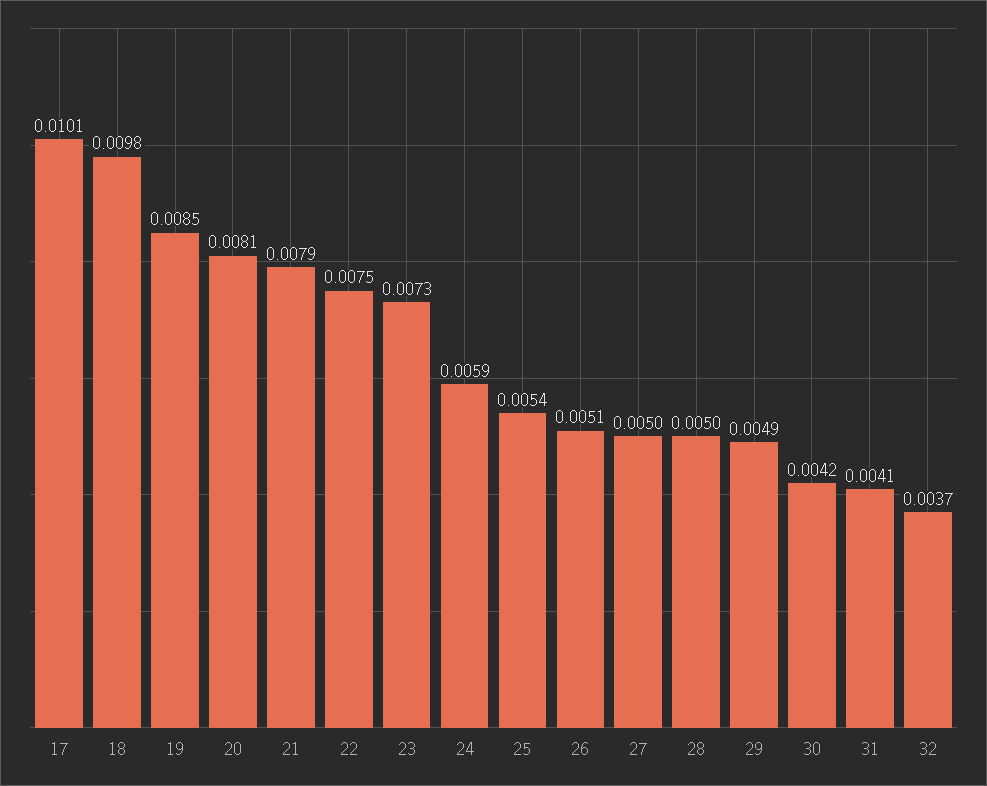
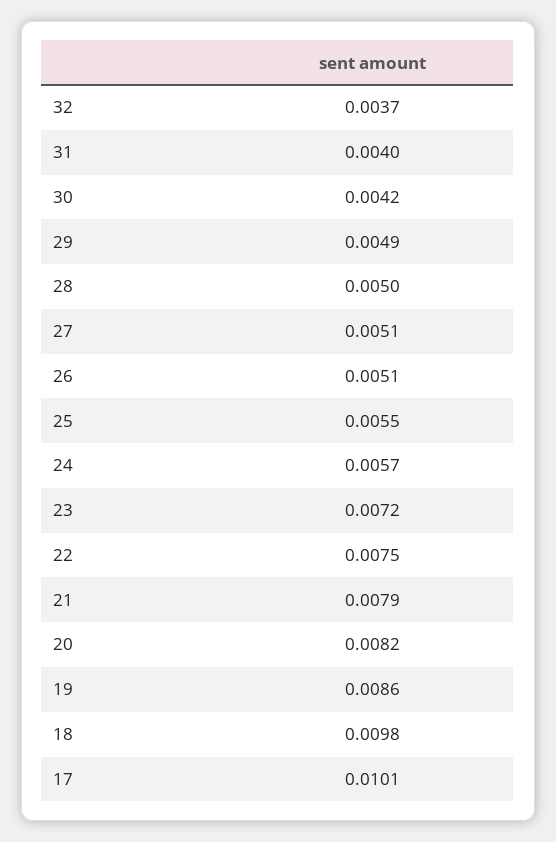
  {
    "17": 0.0101,
    "18": 0.0098,
-   "19": 0.0085,
+   "19": 0.0086,
-   "20": 0.0081,
+   "20": 0.0082,
    "21": 0.0079,
    "22": 0.0075,
-   "23": 0.0073,
+   "23": 0.0072,
-   "24": 0.0059,
+   "24": 0.0057,
-   "25": 0.0054,
+   "25": 0.0055,
    "26": 0.0051,
-   "27": 0.005,
+   "27": 0.0051,
    "28": 0.005,
    "29": 0.0049,
    "30": 0.0042,
-   "31": 0.0041,
+   "31": 0.004,
    "32": 0.0037
  }

